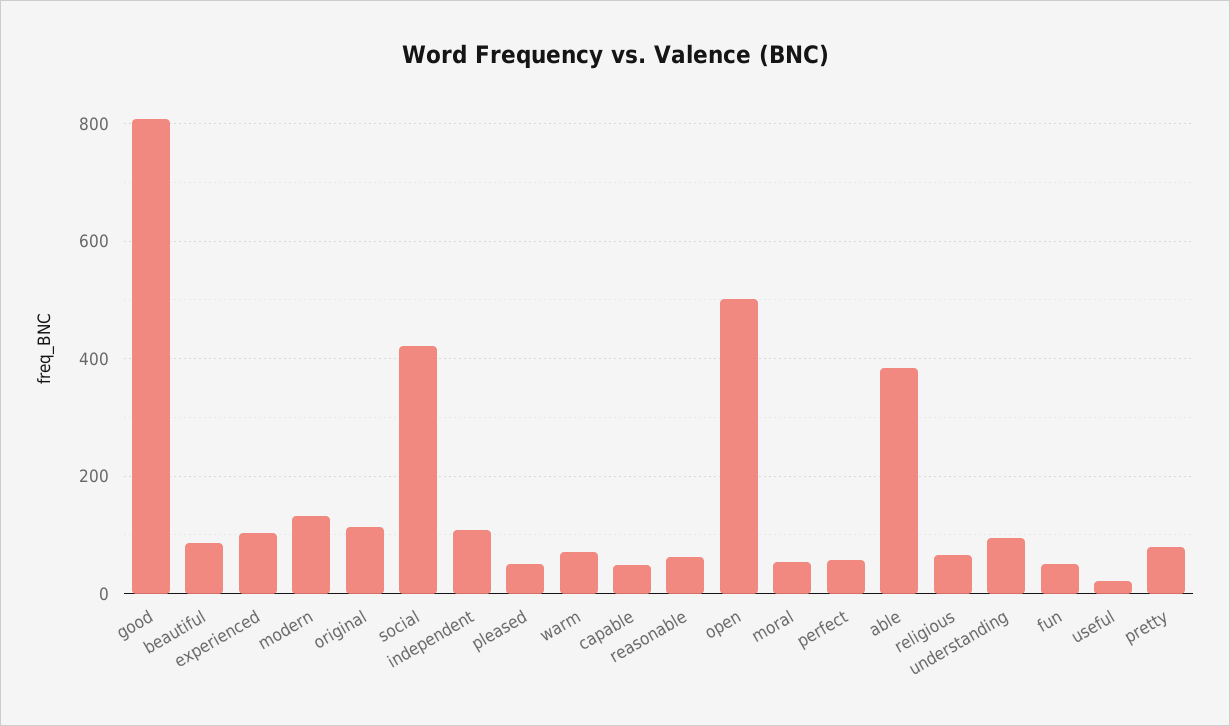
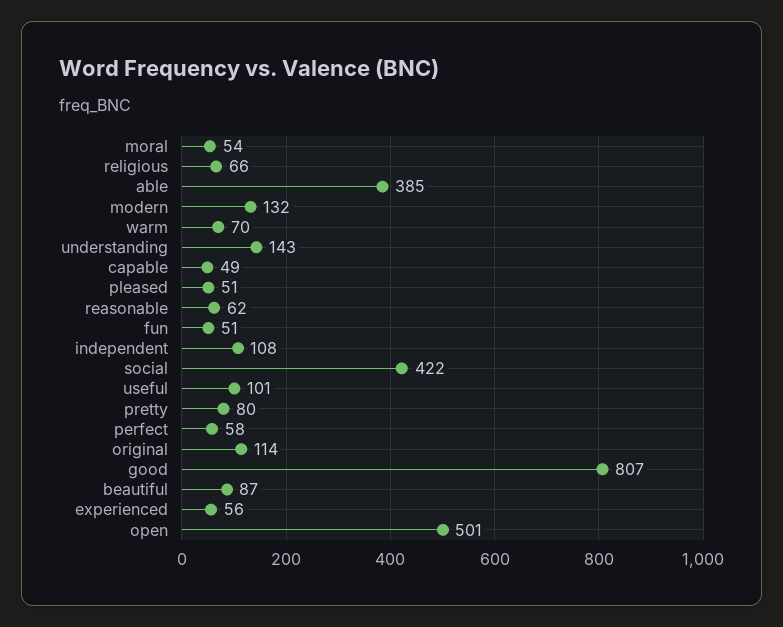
  {
    "good": 807,
    "beautiful": 87,
-   "experienced": 100,
+   "experienced": 56,
    "modern": 132,
    "original": 114,
    "social": 422,
    "independent": 108,
    "pleased": 51,
    "warm": 70,
    "capable": 49,
    "reasonable": 62,
    "open": 501,
    "moral": 54,
    "perfect": 58,
    "able": 385,
    "religious": 66,
-   "understanding": 100,
+   "understanding": 143,
    "fun": 51,
-   "useful": 20,
+   "useful": 101,
    "pretty": 80
  }

